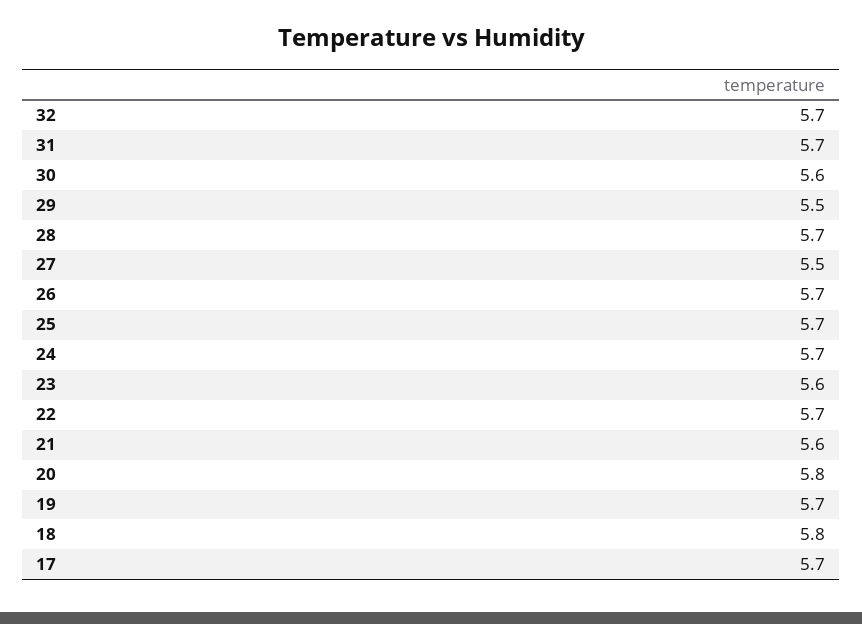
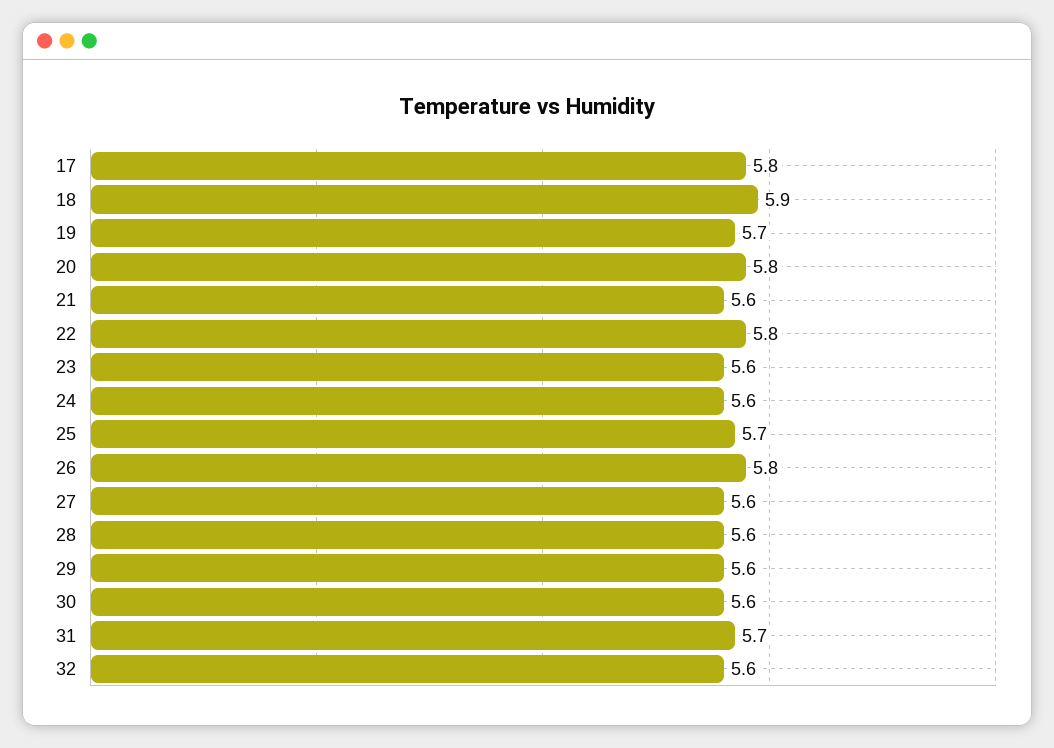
  {
-   "32": 5.7,
+   "32": 5.6,
    "31": 5.7,
    "30": 5.6,
-   "29": 5.5,
+   "29": 5.6,
-   "28": 5.7,
+   "28": 5.6,
-   "27": 5.5,
+   "27": 5.6,
-   "26": 5.7,
+   "26": 5.8,
    "25": 5.7,
-   "24": 5.7,
+   "24": 5.6,
    "23": 5.6,
-   "22": 5.7,
+   "22": 5.8,
    "21": 5.6,
    "20": 5.8,
    "19": 5.7,
-   "18": 5.8,
+   "18": 5.9,
-   "17": 5.7
+   "17": 5.8
  }

